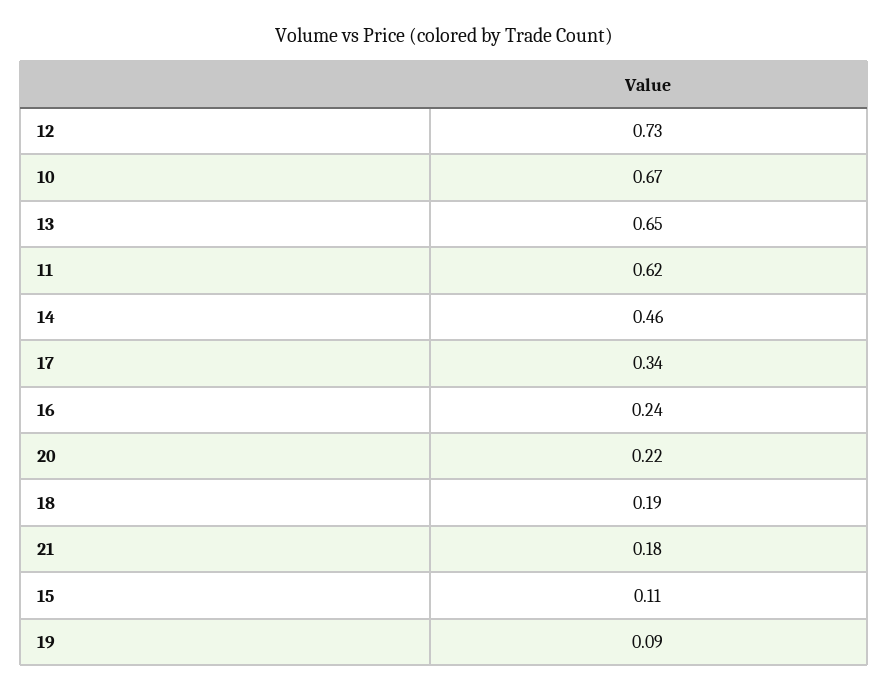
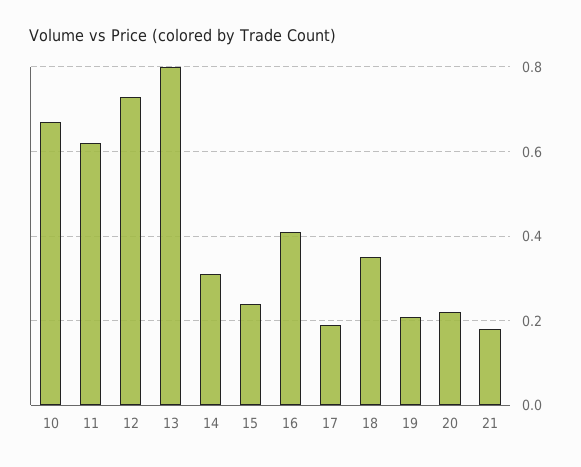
  {
    "12": 0.73,
    "10": 0.67,
-   "13": 0.65,
+   "13": 0.8,
    "11": 0.62,
-   "14": 0.46,
+   "14": 0.3,
-   "17": 0.34,
+   "17": 0.2,
-   "16": 0.24,
+   "16": 0.4,
    "20": 0.22,
-   "18": 0.19,
+   "18": 0.35,
    "21": 0.18,
-   "15": 0.11,
+   "15": 0.25,
-   "19": 0.09
+   "19": 0.2
  }

